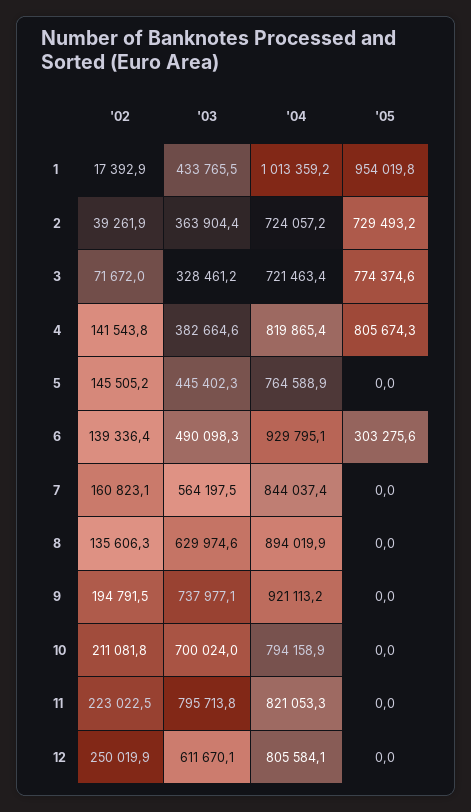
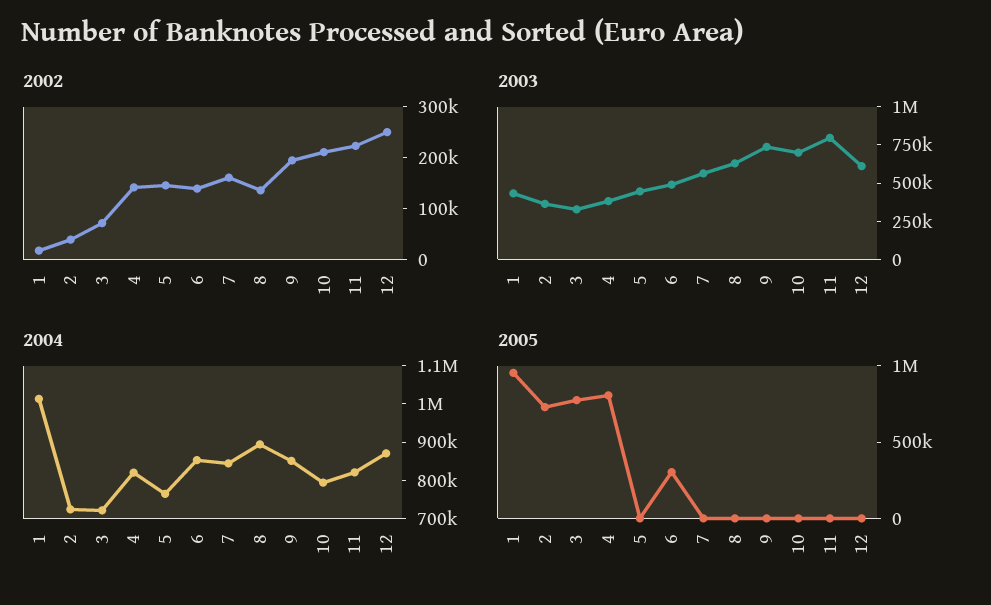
  {
    "'02": {
      "1": 17392.9,
      "2": 39261.9,
      "3": 71672,
      "4": 141543.8,
      "5": 145505.2,
      "6": 139336.4,
      "7": 160823.1,
      "8": 135606.3,
      "9": 194791.5,
      "10": 211081.8,
      "11": 223022.5,
      "12": 250019.9
    },
    "'03": {
      "1": 433765.5,
      "2": 363904.4,
      "3": 328461.2,
      "4": 382664.6,
      "5": 445402.3,
      "6": 490098.3,
      "7": 564197.5,
      "8": 629974.6,
      "9": 737977.1,
      "10": 700024,
      "11": 795713.8,
      "12": 611670.1
    },
    "'04": {
      "1": 1013359.2,
      "2": 724057.2,
      "3": 721463.4,
      "4": 819865.4,
      "5": 764588.9,
-     "6": 929795.1,
+     "6": 850000,
      "7": 844037.4,
      "8": 894019.9,
-     "9": 921113.2,
+     "9": 850000,
      "10": 794158.9,
      "11": 821053.3,
-     "12": 805584.1
+     "12": 875000
    },
    "'05": {
      "1": 954019.8,
      "2": 729493.2,
      "3": 774374.6,
      "4": 805674.3,
      "5": 0,
      "6": 303275.6,
      "7": 0,
      "8": 0,
      "9": 0,
      "10": 0,
      "11": 0,
      "12": 0
    }
  }

